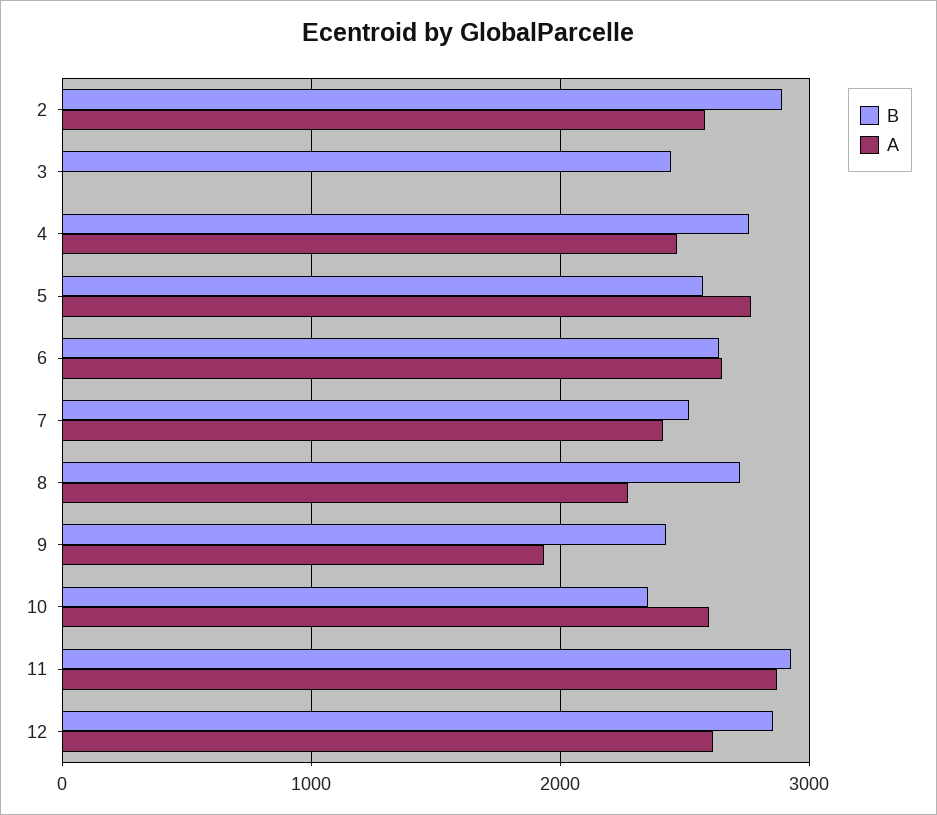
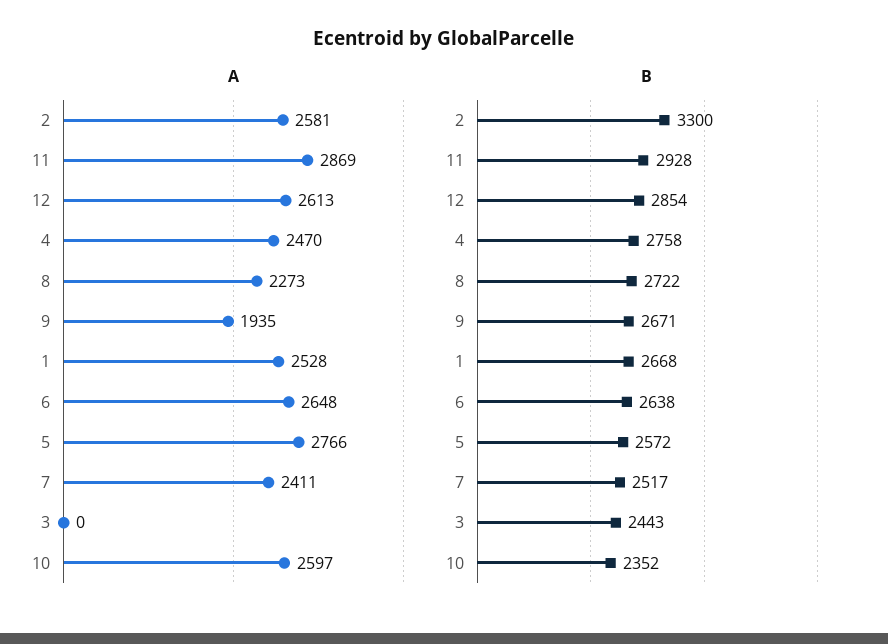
  {
    "B": {
-     "2": 2900,
+     "2": 3300,
      "3": 2443,
      "4": 2758,
      "5": 2572,
      "6": 2638,
      "7": 2517,
      "8": 2722,
-     "9": 2400,
+     "9": 2671,
      "10": 2352,
      "11": 2928,
-     "12": 2854
+     "12": 2854,
+     "1": 2668
    },
    "A": {
      "2": 2581,
      "3": 0,
      "4": 2470,
      "5": 2766,
      "6": 2648,
      "7": 2411,
      "8": 2273,
      "9": 1935,
      "10": 2597,
      "11": 2869,
-     "12": 2613
+     "12": 2613,
+     "1": 2528
    }
  }

